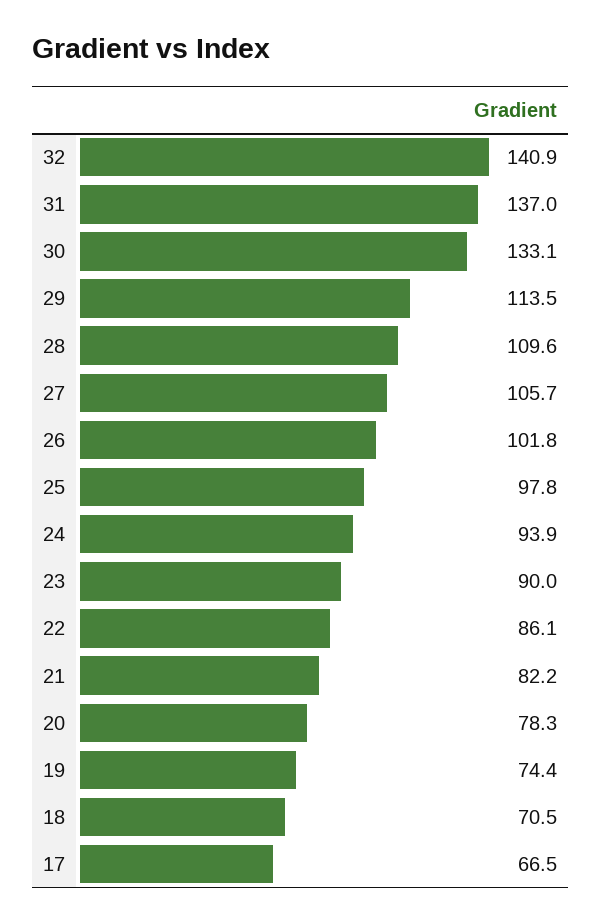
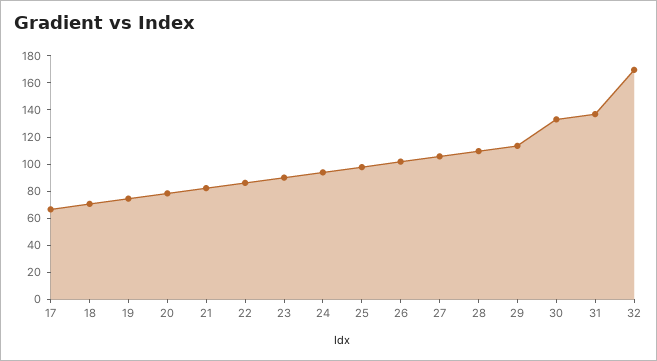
  {
-   "32": 140.9,
+   "32": 170,
    "31": 137,
    "30": 133.1,
    "29": 113.5,
    "28": 109.6,
    "27": 105.7,
    "26": 101.8,
    "25": 97.8,
    "24": 93.9,
    "23": 90,
    "22": 86.1,
    "21": 82.2,
    "20": 78.3,
    "19": 74.4,
    "18": 70.5,
    "17": 66.5
  }

